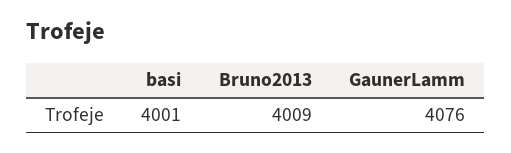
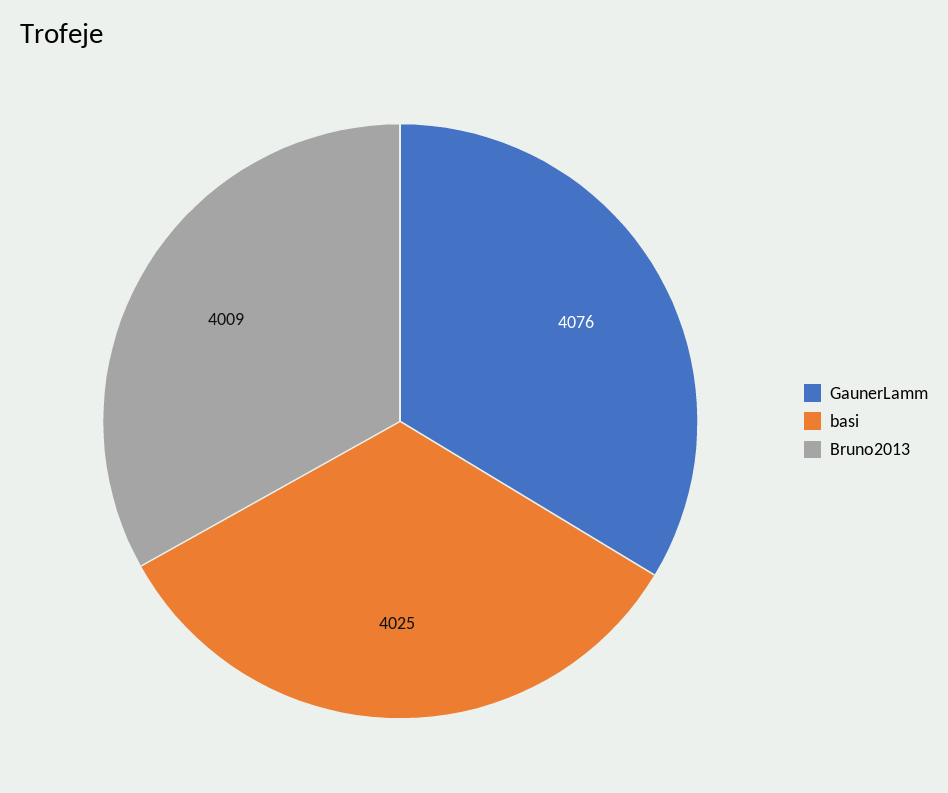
  {
-   "basi": 4001,
+   "basi": 4025,
    "Bruno2013": 4009,
    "GaunerLamm": 4076
  }

